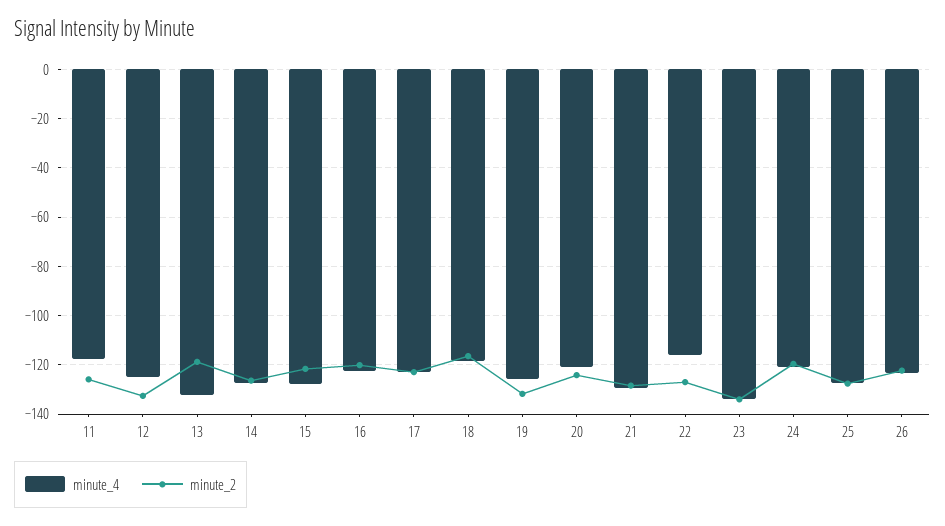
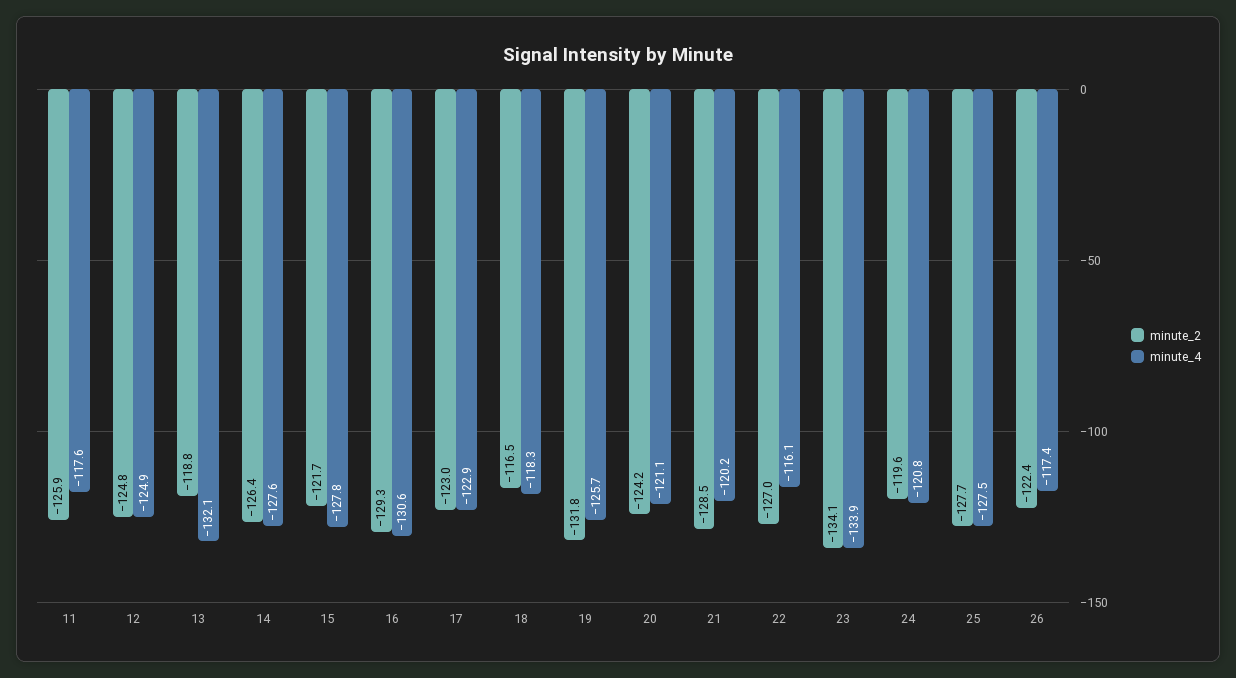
  {
    "minute_4": {
      "11": -117.6,
      "12": -124.9,
      "13": -132.1,
      "14": -127.6,
      "15": -127.8,
-     "16": -122.5,
+     "16": -130.6,
      "17": -122.9,
      "18": -118.3,
      "19": -125.7,
      "20": -121.1,
-     "21": -130,
+     "21": -120.2,
      "22": -116.1,
      "23": -133.9,
      "24": -120.8,
      "25": -127.5,
-     "26": -122.5
+     "26": -117.4
    },
    "minute_2": {
      "11": -125.9,
-     "12": -132.5,
+     "12": -124.8,
      "13": -118.8,
      "14": -126.4,
      "15": -121.7,
-     "16": -120,
+     "16": -129.3,
      "17": -123,
      "18": -116.5,
      "19": -131.8,
      "20": -124.2,
      "21": -128.5,
      "22": -127,
      "23": -134.1,
      "24": -119.6,
      "25": -127.7,
      "26": -122.4
    }
  }

